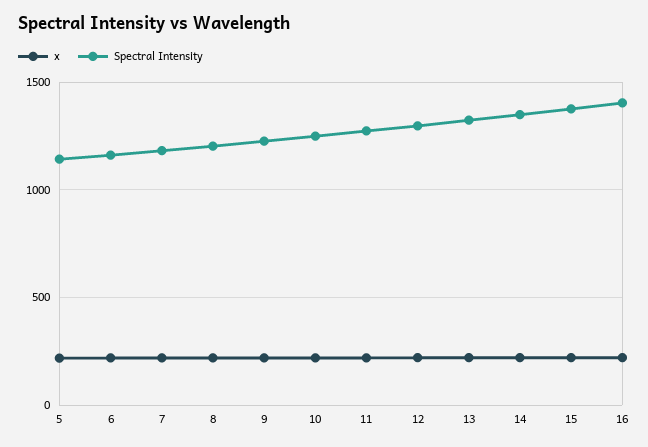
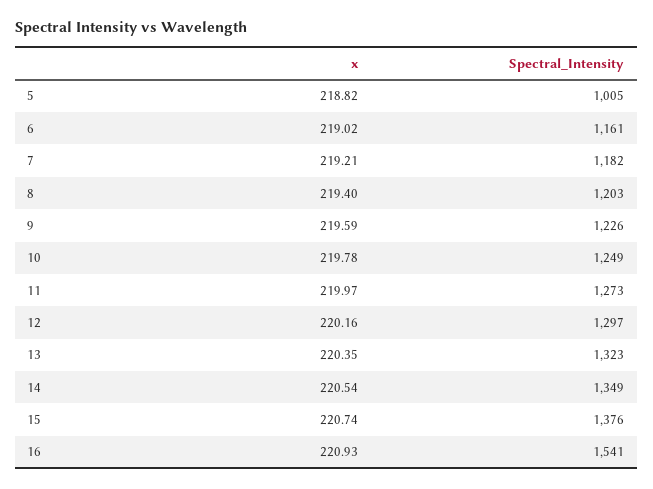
  {
    "x": {
      "5": 218.82,
      "6": 219.02,
      "7": 219.21,
      "8": 219.4,
      "9": 219.59,
      "10": 219.78,
      "11": 219.97,
      "12": 220.16,
      "13": 220.35,
      "14": 220.54,
      "15": 220.74,
      "16": 220.93
    },
    "Spectral Intensity": {
-     "5": 1150,
+     "5": 1005,
      "6": 1161,
      "7": 1182,
      "8": 1203,
      "9": 1226,
      "10": 1249,
      "11": 1273,
      "12": 1297,
      "13": 1323,
      "14": 1349,
      "15": 1376,
-     "16": 1400
+     "16": 1541
    }
  }

